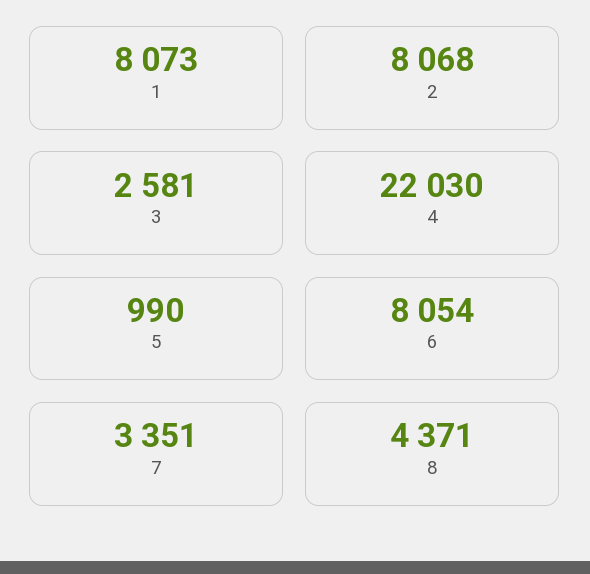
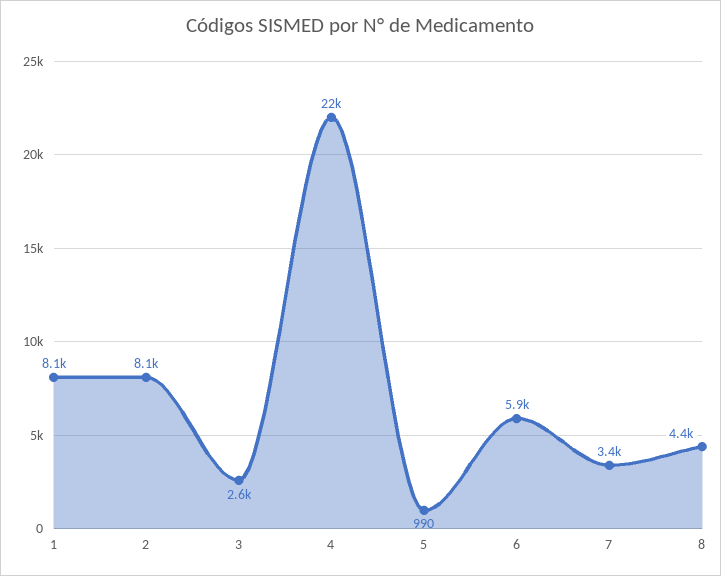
  {
    "1": 8073,
    "2": 8068,
    "3": 2581,
    "4": 22030,
    "5": 990,
-   "6": 8054,
+   "6": 5900,
    "7": 3351,
    "8": 4371
  }

